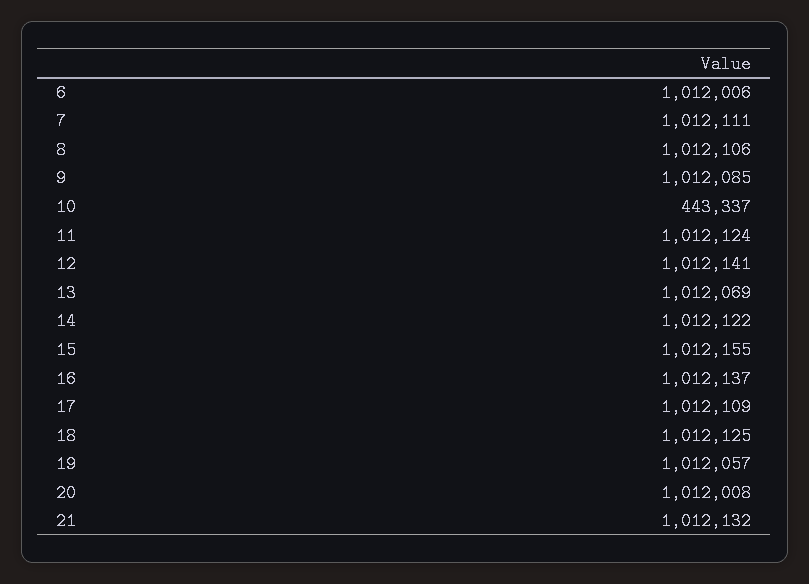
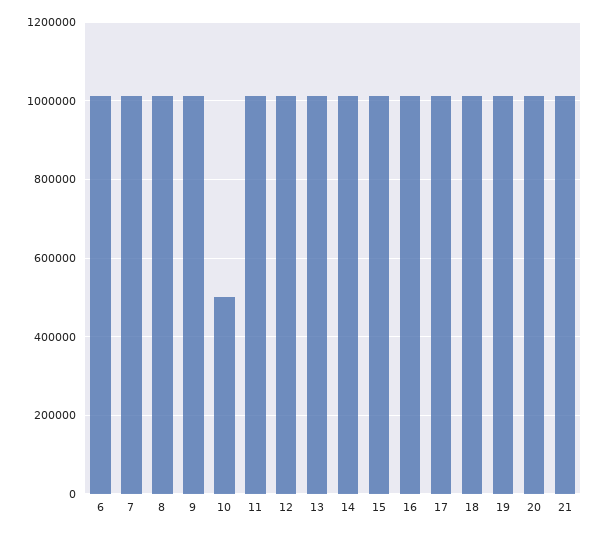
  {
    "6": 1012006,
    "7": 1012111,
    "8": 1012106,
    "9": 1012085,
-   "10": 443337,
+   "10": 500000,
    "11": 1012124,
    "12": 1012141,
    "13": 1012069,
    "14": 1012122,
    "15": 1012155,
    "16": 1012137,
    "17": 1012109,
    "18": 1012125,
    "19": 1012057,
    "20": 1012008,
    "21": 1012132
  }

